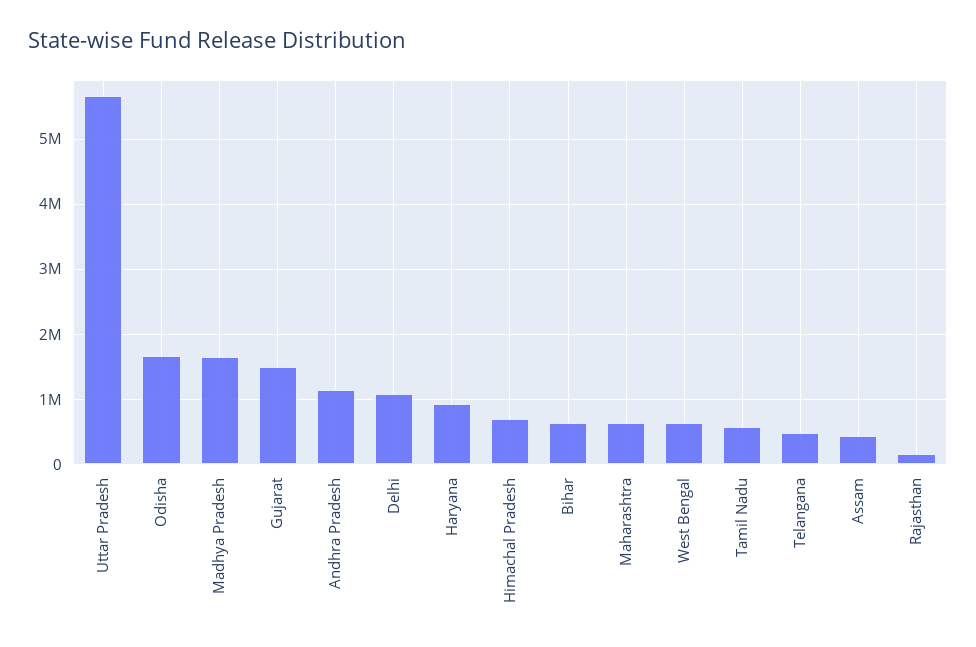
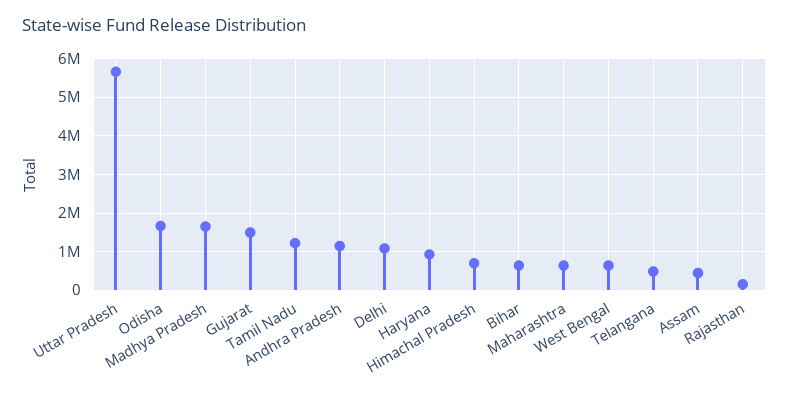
  {
    "Uttar Pradesh": 5700000,
    "Odisha": 1700000,
    "Madhya Pradesh": 1700000,
    "Gujarat": 1500000,
    "Andhra Pradesh": 1100000,
    "Delhi": 1100000,
    "Haryana": 900000,
    "Himachal Pradesh": 700000,
    "Bihar": 600000,
    "Maharashtra": 600000,
    "West Bengal": 600000,
-   "Tamil Nadu": 600000,
+   "Tamil Nadu": 1200000,
    "Telangana": 500000,
    "Assam": 400000,
    "Rajasthan": 200000
  }

